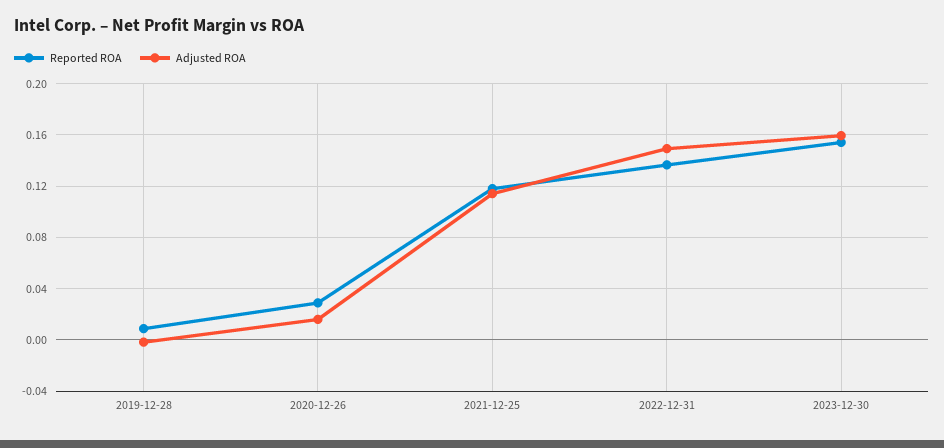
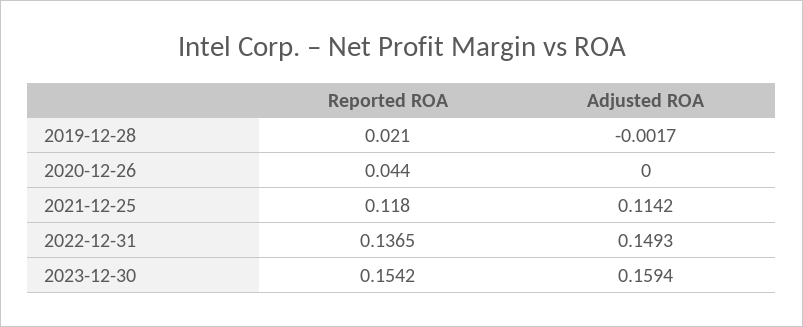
  {
    "Reported ROA": {
-     "2019-12-28": 0.01,
+     "2019-12-28": 0.021,
-     "2020-12-26": 0.03,
+     "2020-12-26": 0.044,
      "2021-12-25": 0.118,
      "2022-12-31": 0.1365,
      "2023-12-30": 0.1542
    },
    "Adjusted ROA": {
      "2019-12-28": -0.0017,
-     "2020-12-26": 0.015,
+     "2020-12-26": 0,
      "2021-12-25": 0.1142,
      "2022-12-31": 0.1493,
      "2023-12-30": 0.1594
    }
  }

